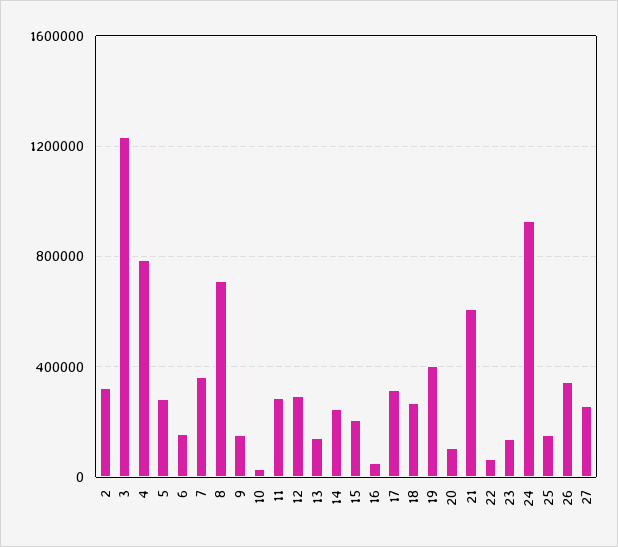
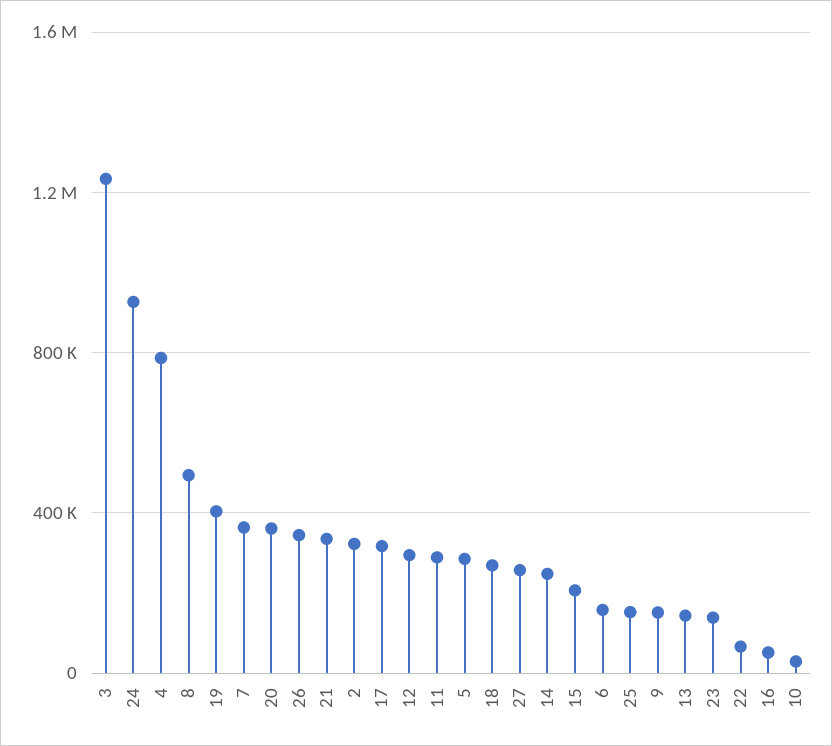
  {
    "2": 300000,
    "3": 1250000,
    "4": 800000,
    "5": 300000,
    "6": 150000,
    "7": 350000,
-   "8": 700000,
+   "8": 500000,
    "9": 150000,
    "10": 50000,
    "11": 300000,
    "12": 300000,
    "13": 150000,
    "14": 250000,
    "15": 200000,
    "16": 50000,
    "17": 300000,
    "18": 250000,
    "19": 400000,
-   "20": 100000,
+   "20": 350000,
-   "21": 600000,
+   "21": 350000,
    "22": 50000,
    "23": 150000,
    "24": 950000,
    "25": 150000,
    "26": 350000,
    "27": 250000
  }

